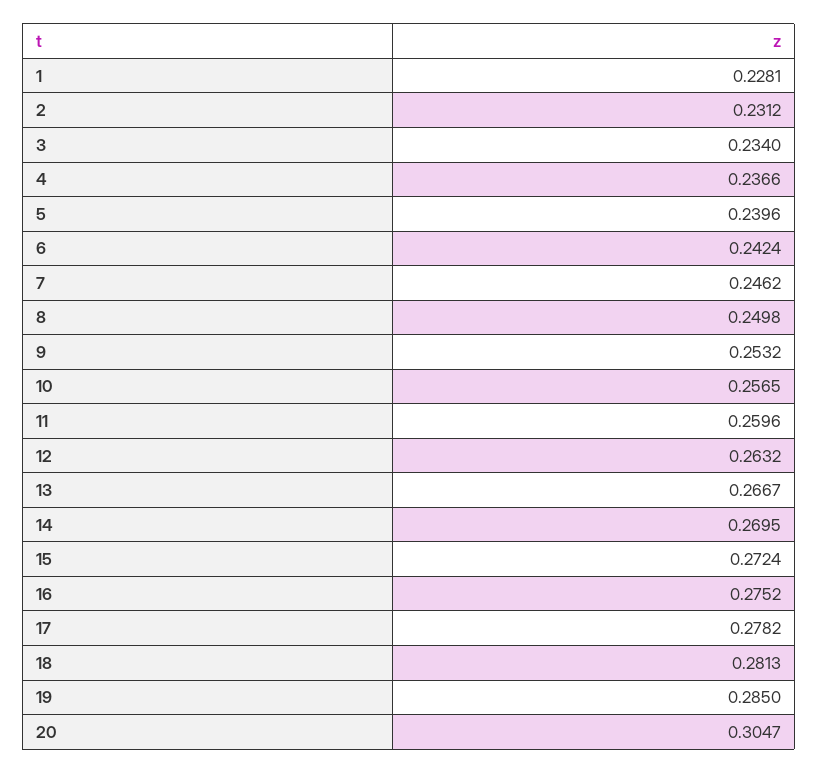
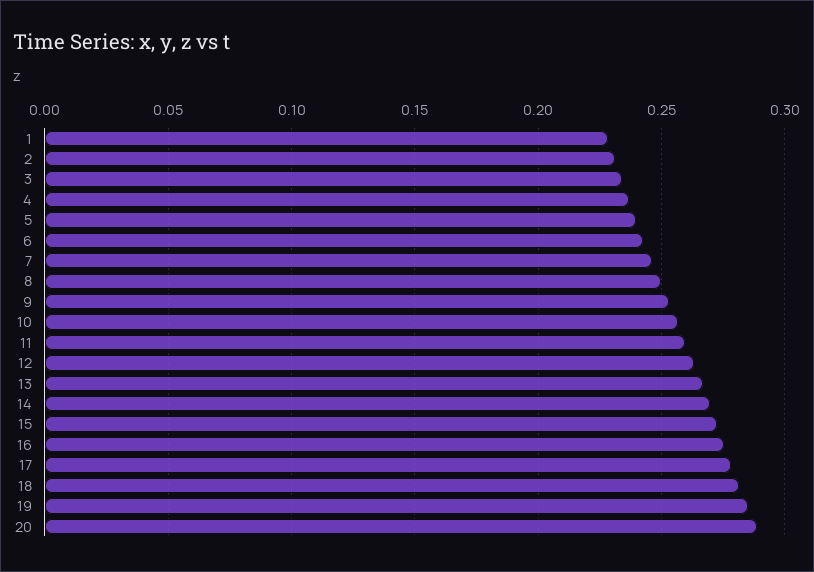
  {
    "1": 0.2281,
    "2": 0.2312,
    "3": 0.234,
    "4": 0.2366,
    "5": 0.2396,
    "6": 0.2424,
    "7": 0.2462,
    "8": 0.2498,
    "9": 0.2532,
    "10": 0.2565,
    "11": 0.2596,
    "12": 0.2632,
    "13": 0.2667,
    "14": 0.2695,
    "15": 0.2724,
    "16": 0.2752,
    "17": 0.2782,
    "18": 0.2813,
    "19": 0.285,
-   "20": 0.3047
+   "20": 0.29
  }

